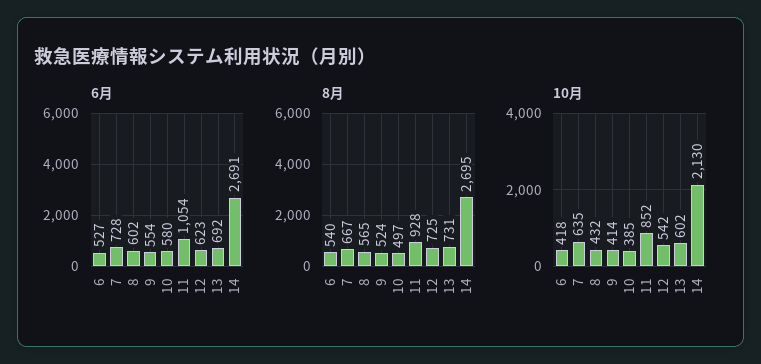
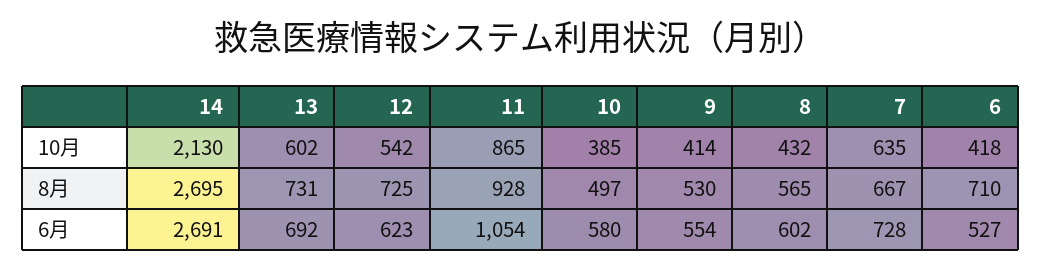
  {
    "6月": {
      "6": 527,
      "7": 728,
      "8": 602,
      "9": 554,
      "10": 580,
      "11": 1054,
      "12": 623,
      "13": 692,
      "14": 2691
    },
    "8月": {
-     "6": 540,
+     "6": 710,
      "7": 667,
      "8": 565,
-     "9": 524,
+     "9": 530,
      "10": 497,
      "11": 928,
      "12": 725,
      "13": 731,
      "14": 2695
    },
    "10月": {
      "6": 418,
      "7": 635,
      "8": 432,
      "9": 414,
      "10": 385,
-     "11": 852,
+     "11": 865,
      "12": 542,
      "13": 602,
      "14": 2130
    }
  }

